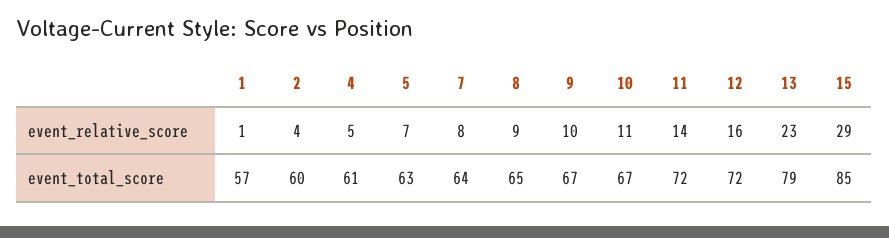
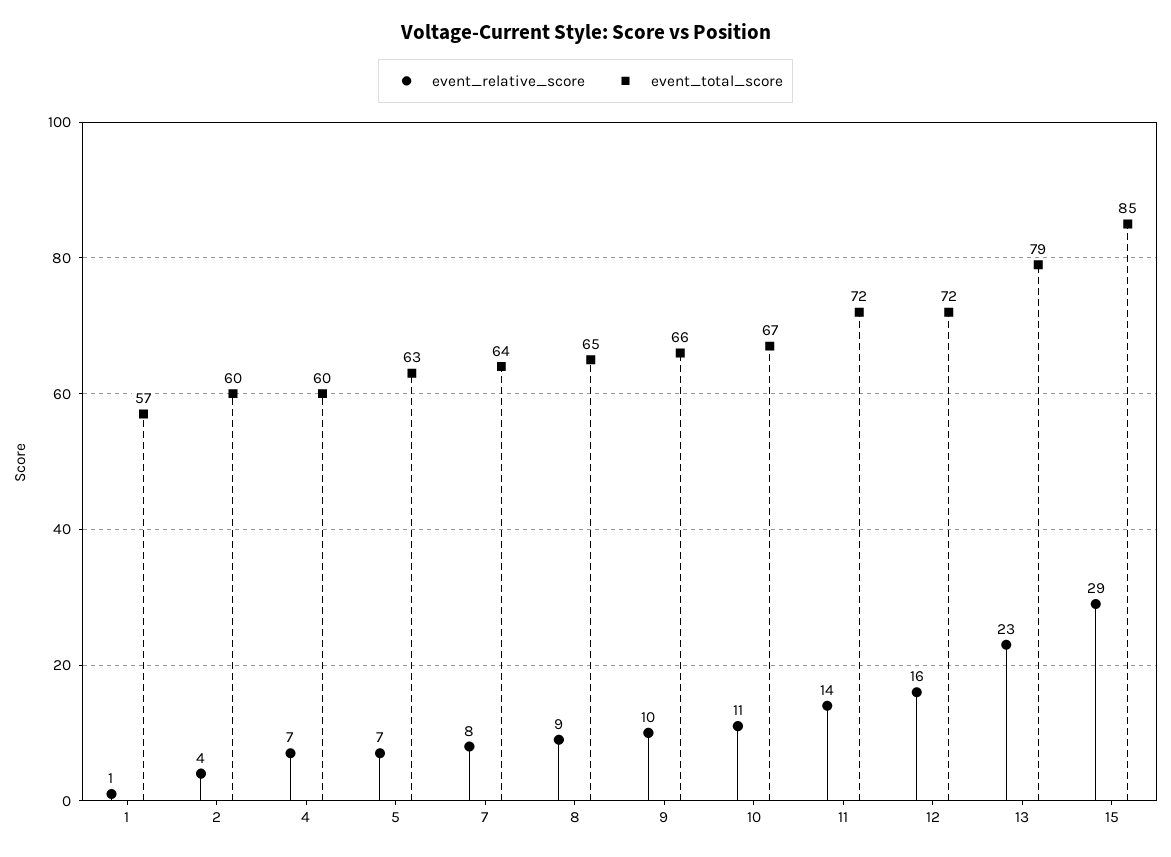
  {
    "event_relative_score": {
      "1": 1,
      "2": 4,
-     "4": 5,
+     "4": 7,
      "5": 7,
      "7": 8,
      "8": 9,
      "9": 10,
      "10": 11,
      "11": 14,
      "12": 16,
      "13": 23,
      "15": 29
    },
    "event_total_score": {
      "1": 57,
      "2": 60,
-     "4": 61,
+     "4": 60,
      "5": 63,
      "7": 64,
      "8": 65,
-     "9": 67,
+     "9": 66,
      "10": 67,
      "11": 72,
      "12": 72,
      "13": 79,
      "15": 85
    }
  }

